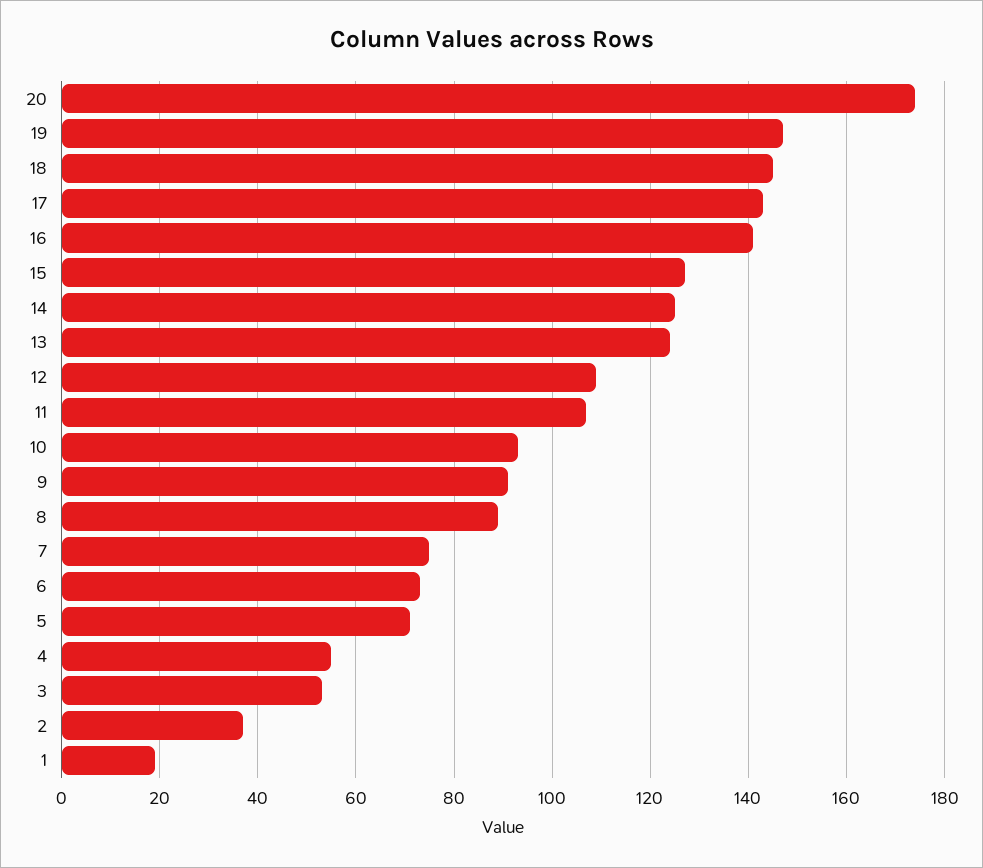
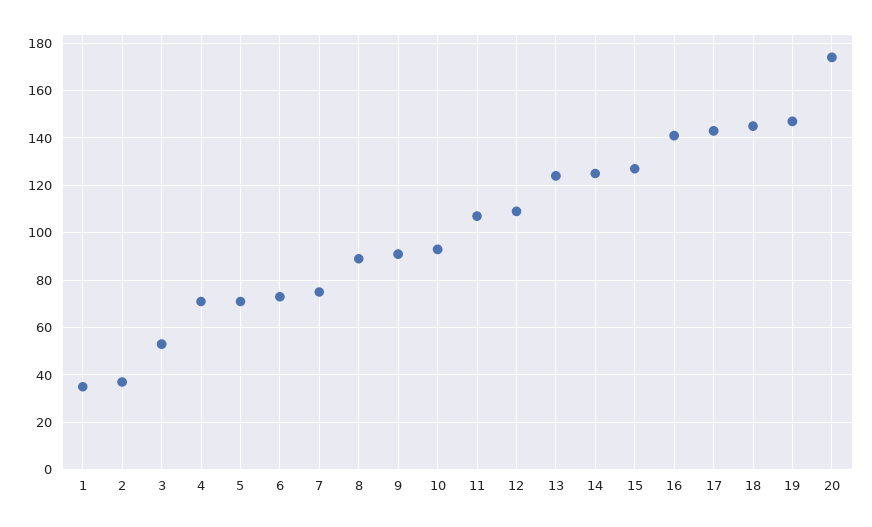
  {
    "20": 175,
    "19": 145,
    "18": 145,
    "17": 145,
    "16": 140,
    "15": 125,
    "14": 125,
    "13": 125,
    "12": 110,
    "11": 105,
    "10": 95,
    "9": 90,
    "8": 90,
    "7": 75,
    "6": 75,
    "5": 70,
-   "4": 55,
+   "4": 70,
    "3": 55,
    "2": 35,
-   "1": 20
+   "1": 35
  }

